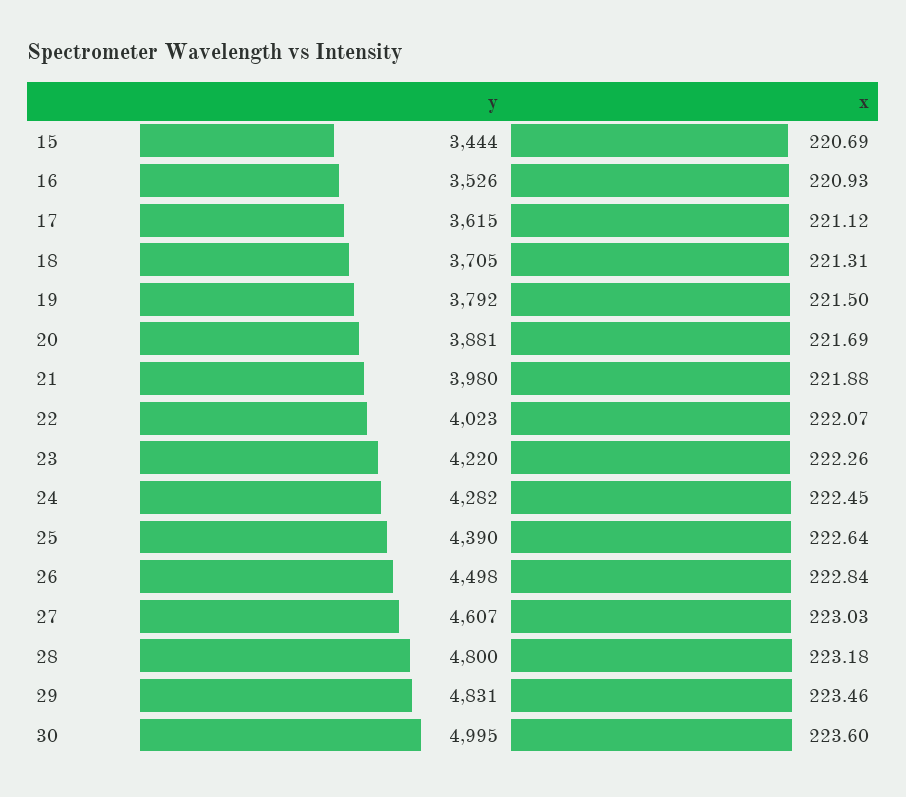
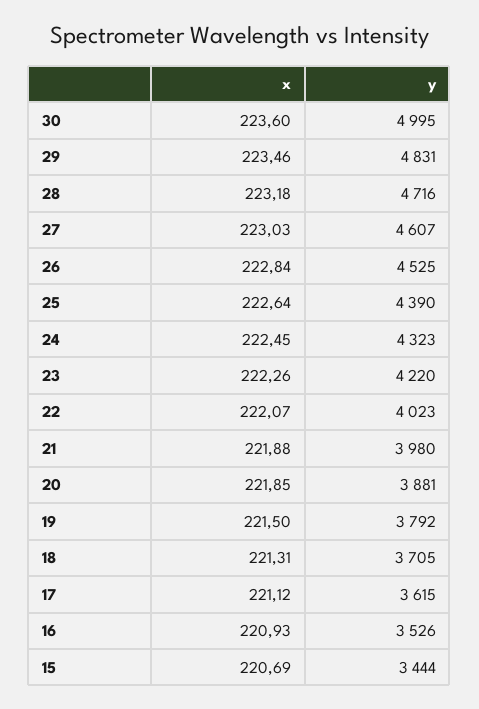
  {
    "y": {
      "15": 3444,
      "16": 3526,
      "17": 3615,
      "18": 3705,
      "19": 3792,
      "20": 3881,
      "21": 3980,
      "22": 4023,
      "23": 4220,
-     "24": 4282,
+     "24": 4323,
      "25": 4390,
-     "26": 4498,
+     "26": 4525,
      "27": 4607,
-     "28": 4800,
+     "28": 4716,
      "29": 4831,
      "30": 4995
    },
    "x": {
      "15": 220.69,
      "16": 220.93,
      "17": 221.12,
      "18": 221.31,
      "19": 221.5,
-     "20": 221.69,
+     "20": 221.85,
      "21": 221.88,
      "22": 222.07,
      "23": 222.26,
      "24": 222.45,
      "25": 222.64,
      "26": 222.84,
      "27": 223.03,
      "28": 223.18,
      "29": 223.46,
      "30": 223.6
    }
  }

